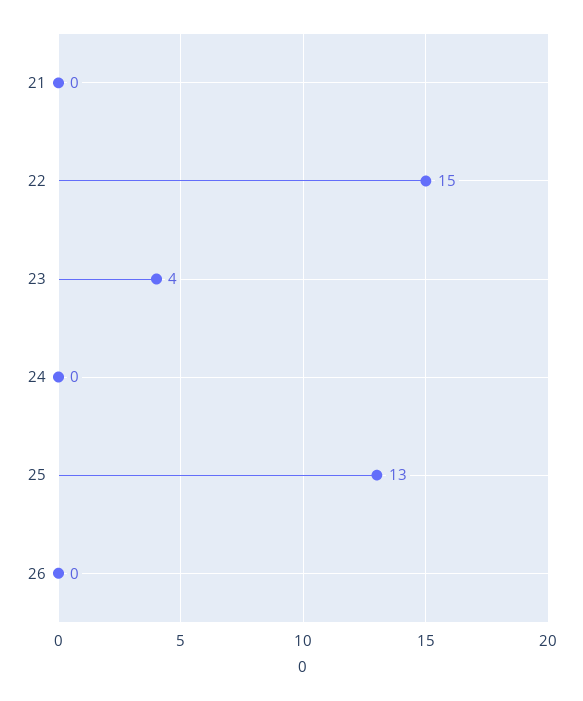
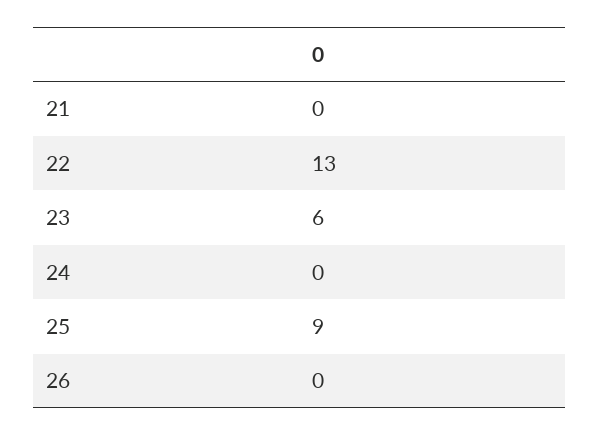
  {
    "21": 0,
-   "22": 15,
+   "22": 13,
-   "23": 4,
+   "23": 6,
    "24": 0,
-   "25": 13,
+   "25": 9,
    "26": 0
  }

